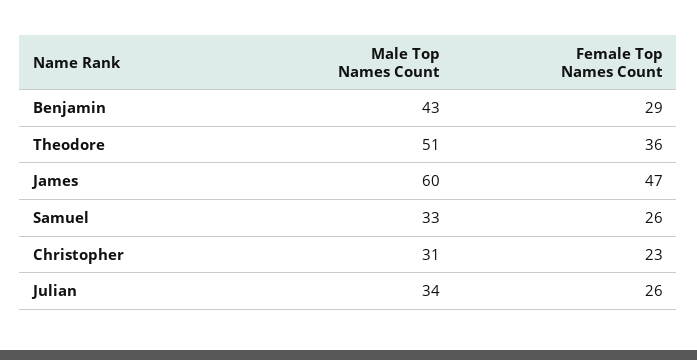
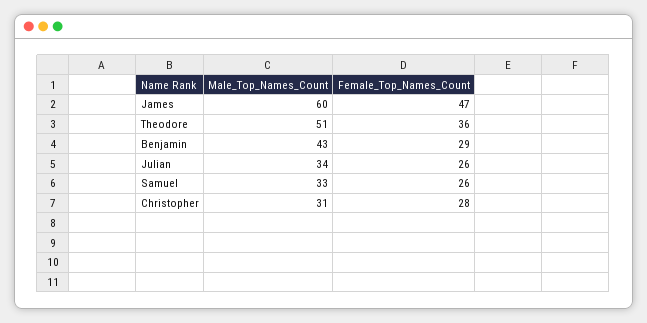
  {
    "Male Top Names Count": {
      "Benjamin": 43,
      "Theodore": 51,
      "James": 60,
      "Samuel": 33,
      "Christopher": 31,
      "Julian": 34
    },
    "Female Top Names Count": {
      "Benjamin": 29,
      "Theodore": 36,
      "James": 47,
      "Samuel": 26,
-     "Christopher": 23,
+     "Christopher": 28,
      "Julian": 26
    }
  }

